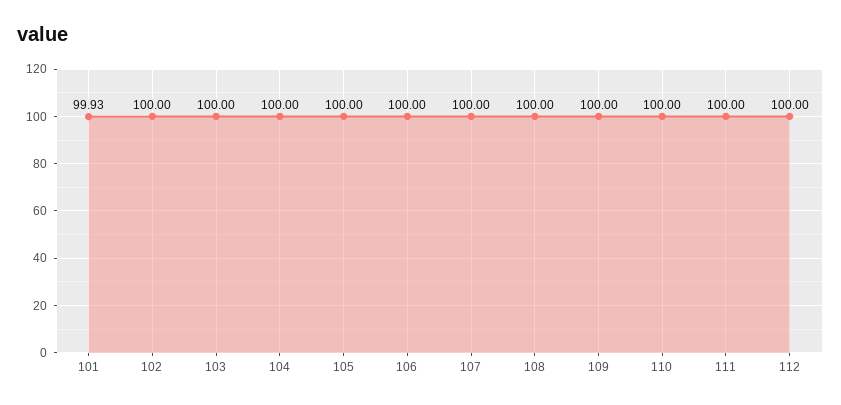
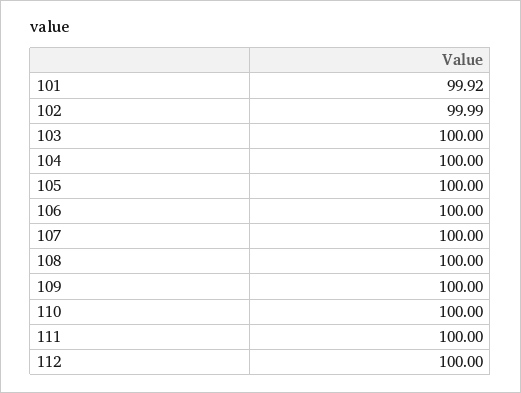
  {
-   "101": 99.93,
+   "101": 99.92,
-   "102": 100,
+   "102": 99.99,
    "103": 100,
    "104": 100,
    "105": 100,
    "106": 100,
    "107": 100,
    "108": 100,
    "109": 100,
    "110": 100,
    "111": 100,
    "112": 100
  }

